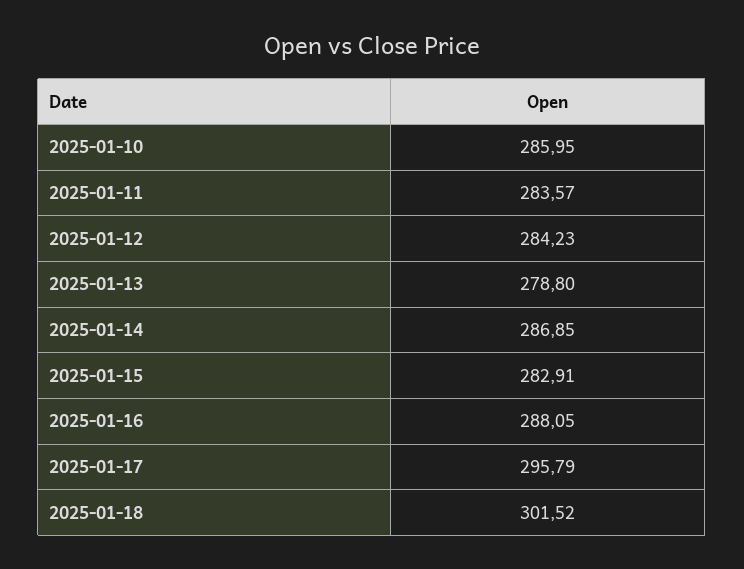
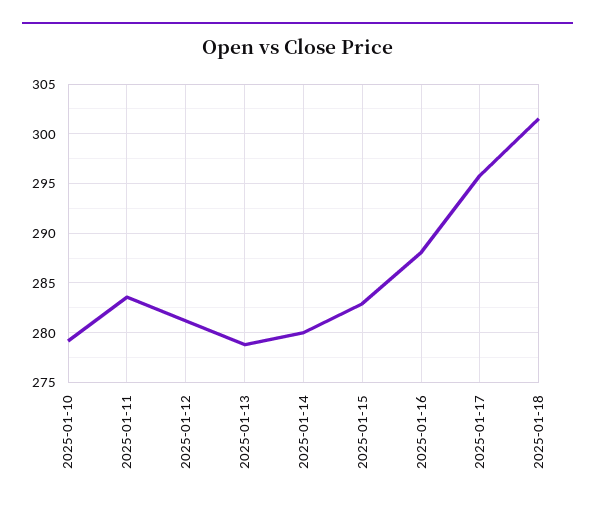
  {
-   "2025-01-10": 285.95,
+   "2025-01-10": 279,
    "2025-01-11": 283.57,
-   "2025-01-12": 284.23,
+   "2025-01-12": 281,
    "2025-01-13": 278.8,
-   "2025-01-14": 286.85,
+   "2025-01-14": 280,
    "2025-01-15": 282.91,
    "2025-01-16": 288.05,
    "2025-01-17": 295.79,
    "2025-01-18": 301.52
  }

